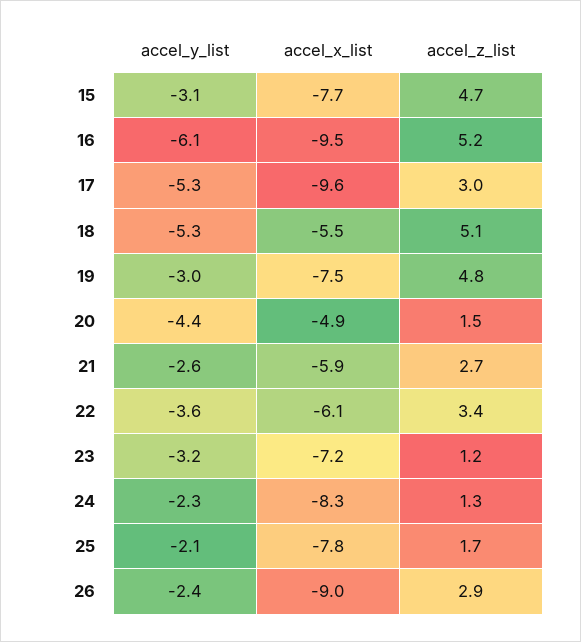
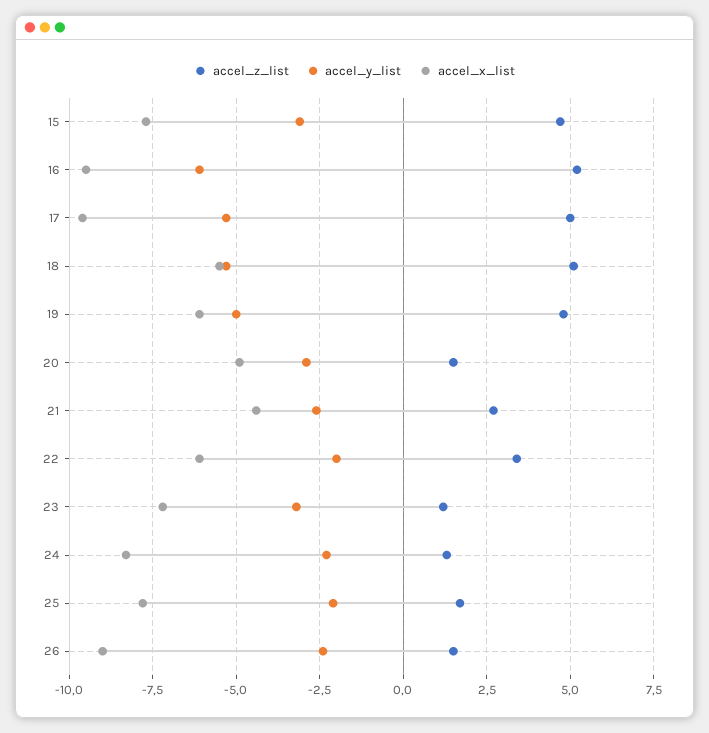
  {
    "accel_y_list": {
      "15": -3.1,
      "16": -6.1,
      "17": -5.3,
      "18": -5.3,
-     "19": -3,
+     "19": -5,
-     "20": -4.4,
+     "20": -3,
      "21": -2.6,
-     "22": -3.6,
+     "22": -2,
      "23": -3.2,
      "24": -2.3,
      "25": -2.1,
      "26": -2.4
    },
    "accel_x_list": {
      "15": -7.7,
      "16": -9.5,
      "17": -9.6,
      "18": -5.5,
-     "19": -7.5,
+     "19": -6,
      "20": -4.9,
-     "21": -5.9,
+     "21": -4.5,
      "22": -6.1,
      "23": -7.2,
      "24": -8.3,
      "25": -7.8,
      "26": -9
    },
    "accel_z_list": {
      "15": 4.7,
      "16": 5.2,
-     "17": 3,
+     "17": 5,
      "18": 5.1,
      "19": 4.8,
      "20": 1.5,
      "21": 2.7,
      "22": 3.4,
      "23": 1.2,
      "24": 1.3,
      "25": 1.7,
-     "26": 2.9
+     "26": 1.5
    }
  }

